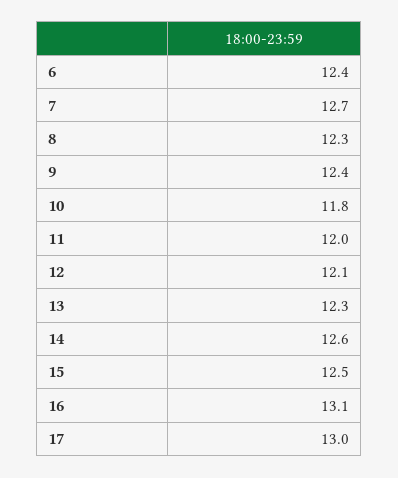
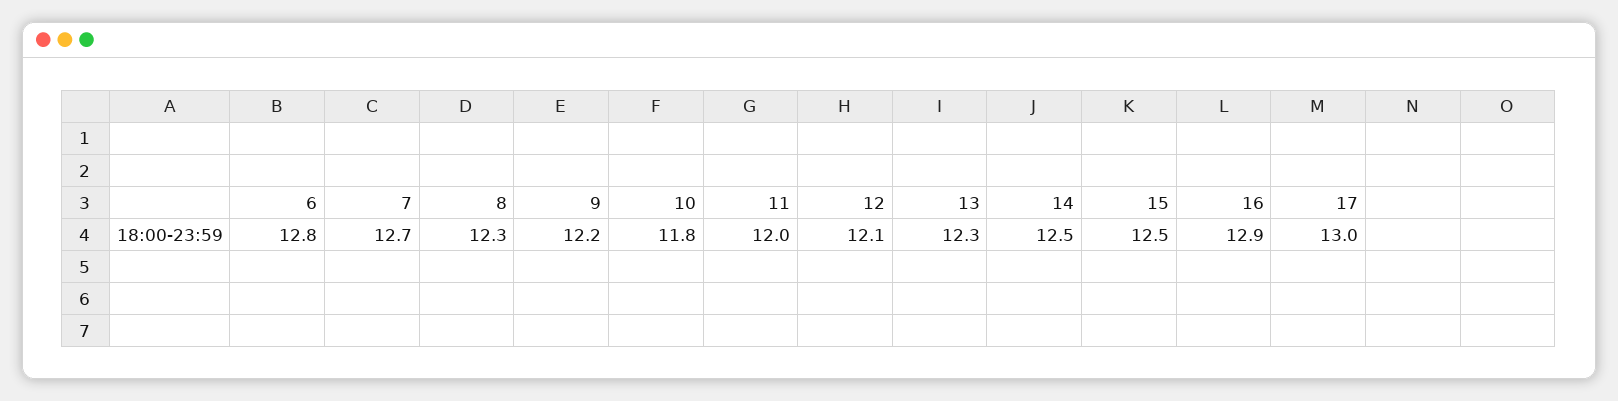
  {
-   "6": 12.4,
+   "6": 12.8,
    "7": 12.7,
    "8": 12.3,
-   "9": 12.4,
+   "9": 12.2,
    "10": 11.8,
    "11": 12,
    "12": 12.1,
    "13": 12.3,
-   "14": 12.6,
+   "14": 12.5,
    "15": 12.5,
-   "16": 13.1,
+   "16": 12.9,
    "17": 13
  }

